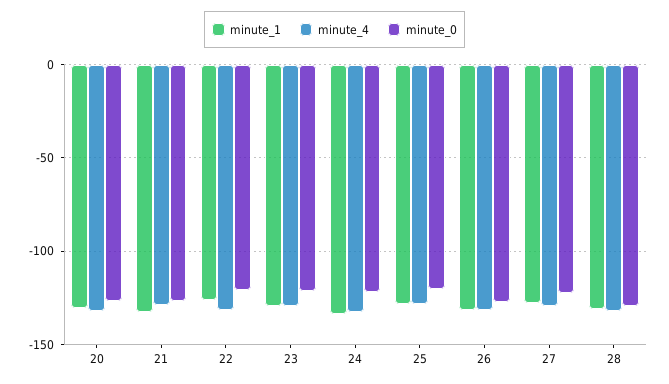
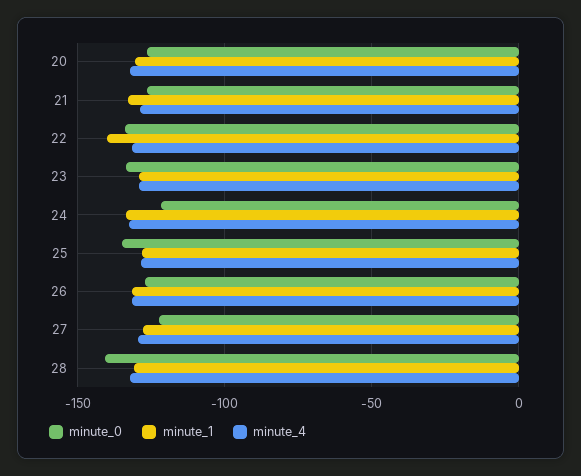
  {
    "minute_1": {
      "20": -130,
      "21": -135,
-     "22": -125,
+     "22": -140,
      "23": -130,
      "24": -135,
      "25": -130,
      "26": -130,
      "27": -130,
      "28": -130
    },
    "minute_4": {
      "20": -130,
      "21": -130,
      "22": -130,
      "23": -130,
      "24": -135,
      "25": -130,
      "26": -130,
      "27": -130,
      "28": -130
    },
    "minute_0": {
      "20": -125,
      "21": -125,
-     "22": -120,
+     "22": -135,
-     "23": -120,
+     "23": -135,
      "24": -120,
-     "25": -120,
+     "25": -135,
      "26": -125,
      "27": -120,
-     "28": -130
+     "28": -140
    }
  }

